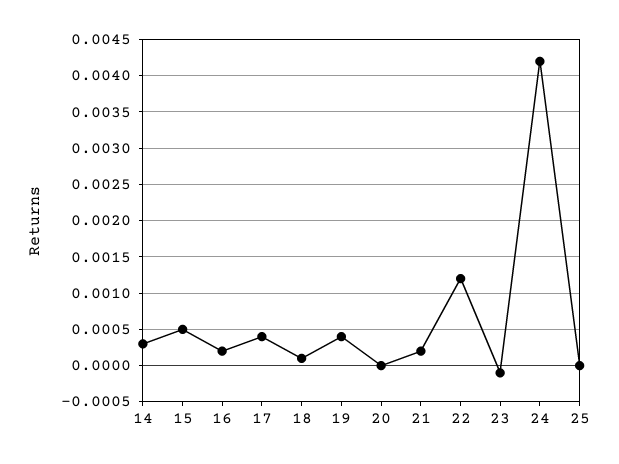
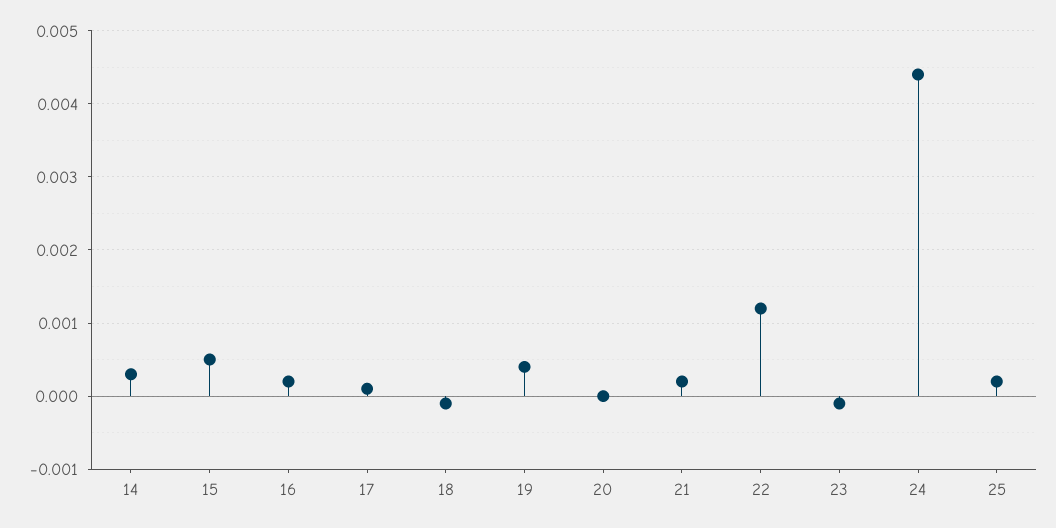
  {
    "14": 0.0003,
    "15": 0.0005,
    "16": 0.0002,
-   "17": 0.0004,
+   "17": 0.0001,
-   "18": 0.0001,
+   "18": -0.0001,
    "19": 0.0004,
    "20": 0,
    "21": 0.0002,
    "22": 0.0012,
    "23": -0.0001,
-   "24": 0.0042,
+   "24": 0.0044,
-   "25": 0
+   "25": 0.0002
  }

